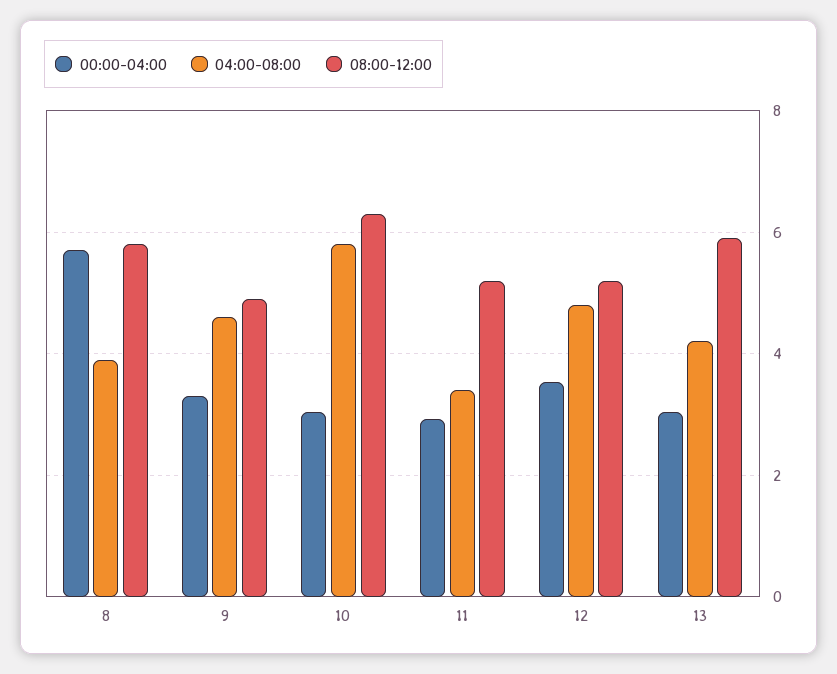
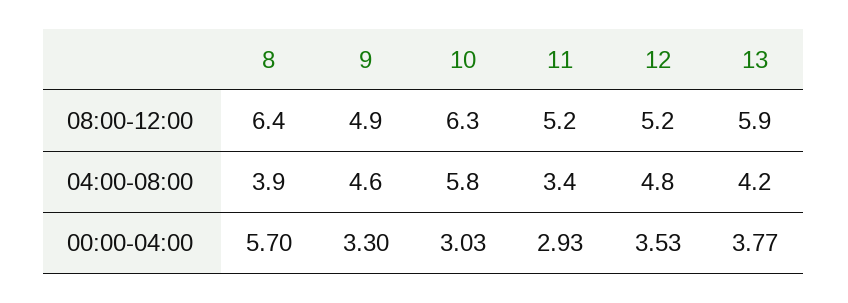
  {
    "00:00-04:00": {
      "8": 5.7,
      "9": 3.3,
      "10": 3.03,
      "11": 2.93,
      "12": 3.53,
-     "13": 3
+     "13": 3.77
    },
    "04:00-08:00": {
      "8": 3.9,
      "9": 4.6,
      "10": 5.8,
      "11": 3.4,
      "12": 4.8,
      "13": 4.2
    },
    "08:00-12:00": {
-     "8": 5.8,
+     "8": 6.4,
      "9": 4.9,
      "10": 6.3,
      "11": 5.2,
      "12": 5.2,
      "13": 5.9
    }
  }

